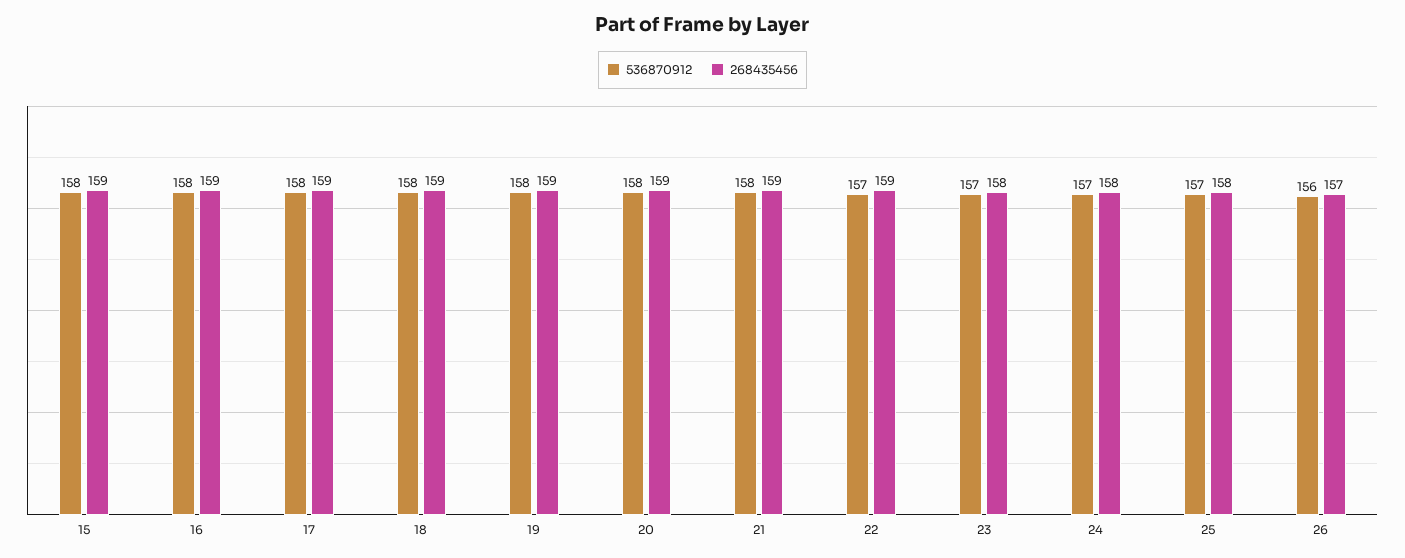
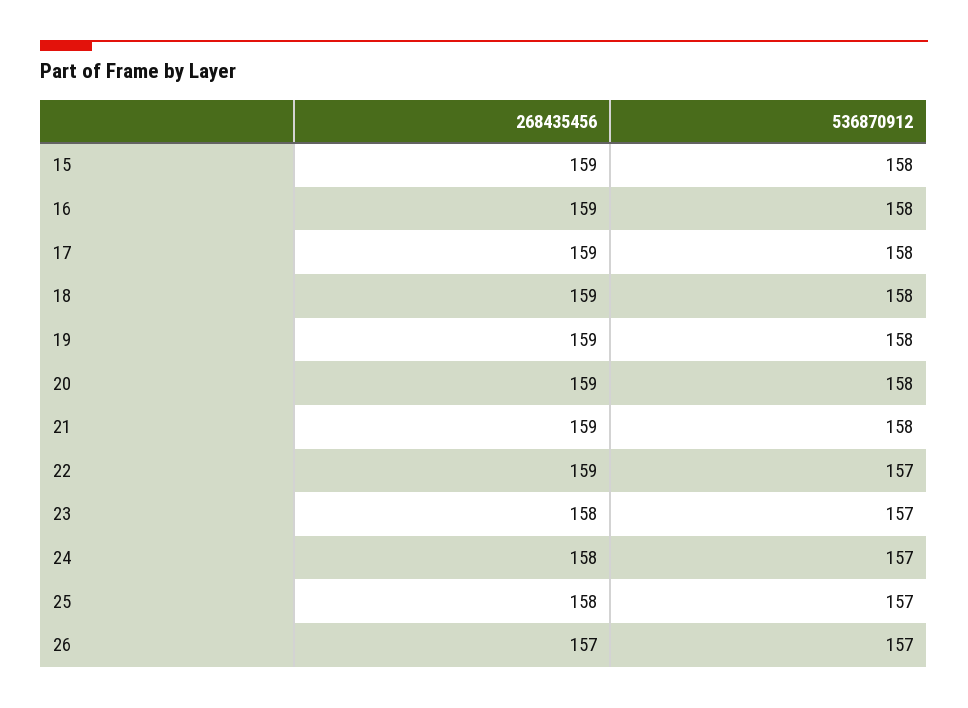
  {
    "536870912": {
      "15": 158,
      "16": 158,
      "17": 158,
      "18": 158,
      "19": 158,
      "20": 158,
      "21": 158,
      "22": 157,
      "23": 157,
      "24": 157,
      "25": 157,
-     "26": 156
+     "26": 157
    },
    "268435456": {
      "15": 159,
      "16": 159,
      "17": 159,
      "18": 159,
      "19": 159,
      "20": 159,
      "21": 159,
      "22": 159,
      "23": 158,
      "24": 158,
      "25": 158,
      "26": 157
    }
  }

